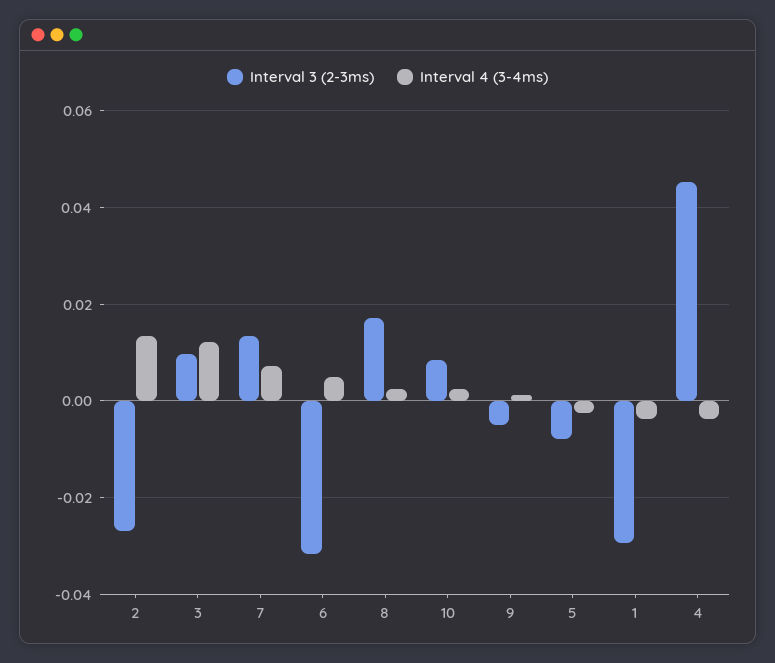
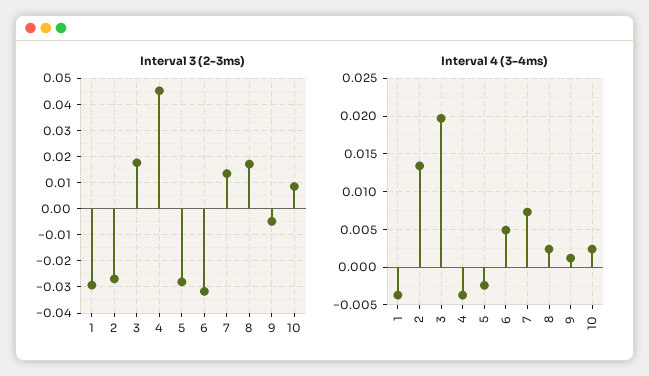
  {
    "Interval 3 (2-3ms)": {
      "2": -0.026,
-     "3": 0.01,
+     "3": 0.0175,
      "7": 0.014,
      "6": -0.032,
      "8": 0.018,
      "10": 0.008,
      "9": -0.004,
-     "5": -0.008,
+     "5": -0.0275,
      "1": -0.03,
      "4": 0.046
    },
    "Interval 4 (3-4ms)": {
      "2": 0.013,
-     "3": 0.012,
+     "3": 0.02,
      "7": 0.007,
      "6": 0.005,
      "8": 0.002,
      "10": 0.002,
      "9": 0.001,
      "5": -0.002,
      "1": -0.004,
      "4": -0.004
    }
  }

